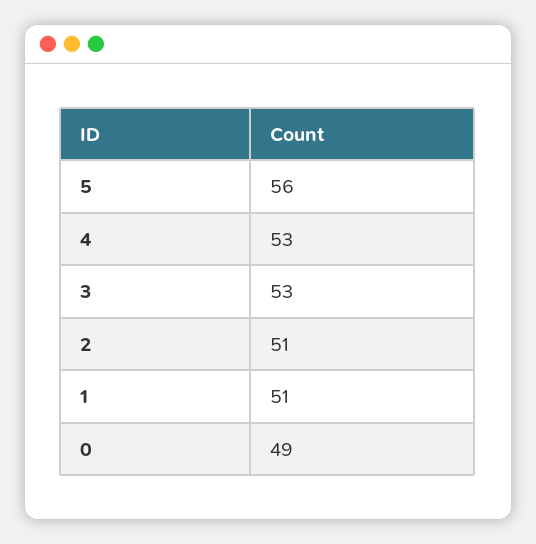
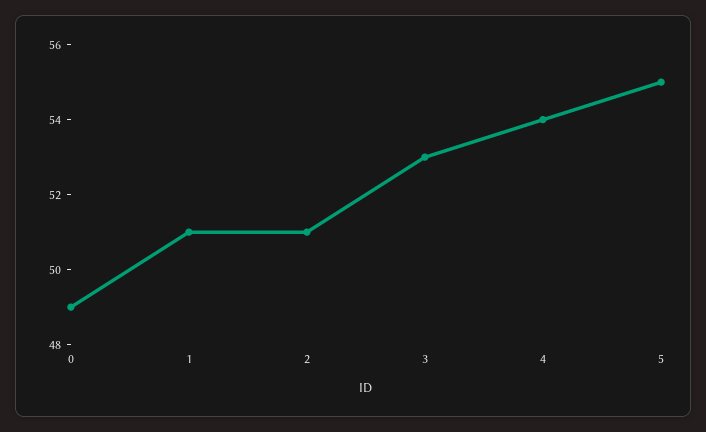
  {
-   "5": 56,
+   "5": 55,
-   "4": 53,
+   "4": 54,
    "3": 53,
    "2": 51,
    "1": 51,
    "0": 49
  }

